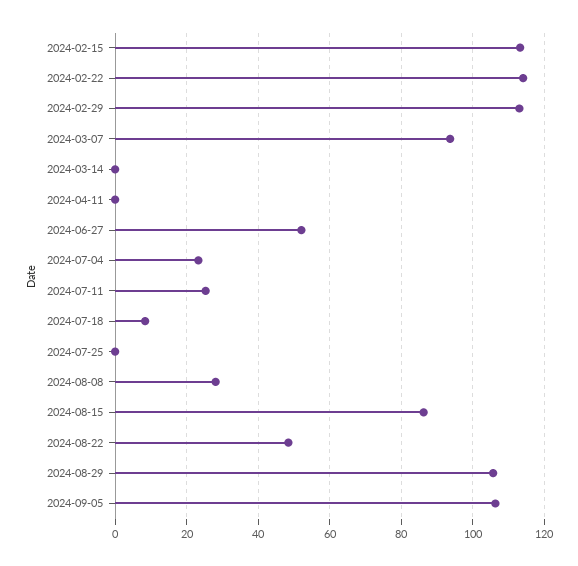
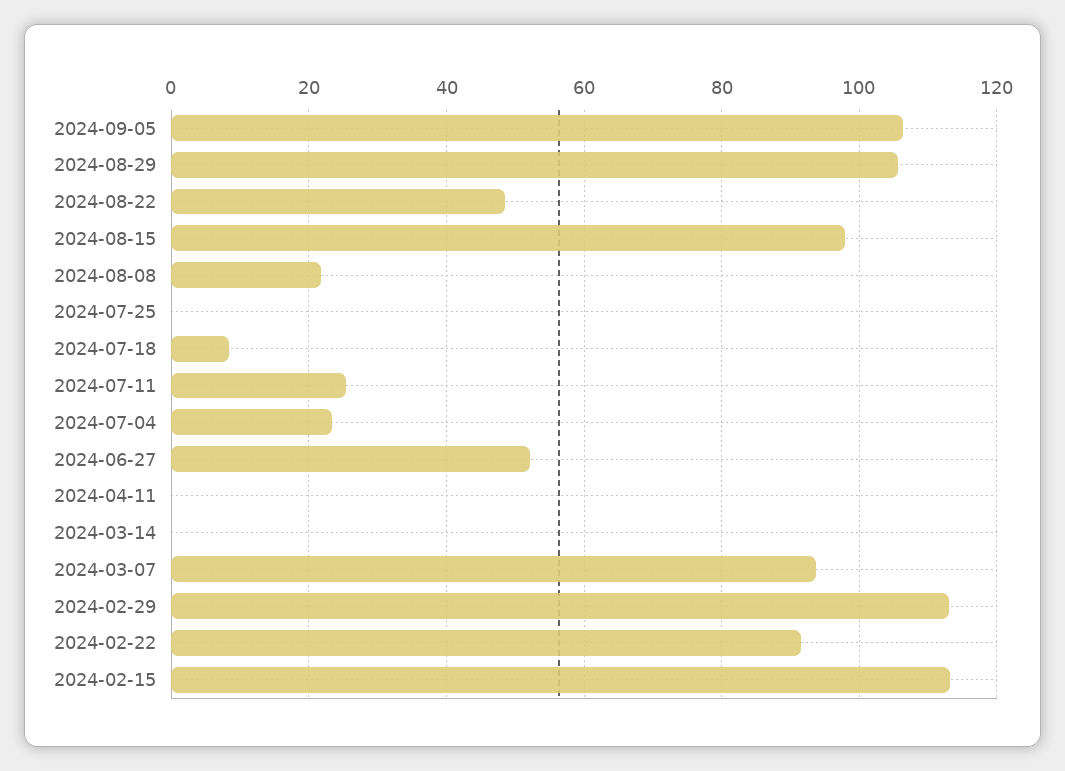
  {
    "2024-02-15": 114,
-   "2024-02-22": 114,
+   "2024-02-22": 92,
    "2024-02-29": 114,
    "2024-03-07": 94,
    "2024-03-14": 0,
    "2024-04-11": 0,
    "2024-06-27": 52,
    "2024-07-04": 24,
    "2024-07-11": 26,
    "2024-07-18": 8,
    "2024-07-25": 0,
-   "2024-08-08": 28,
+   "2024-08-08": 22,
-   "2024-08-15": 86,
+   "2024-08-15": 98,
    "2024-08-22": 48,
    "2024-08-29": 106,
    "2024-09-05": 106
  }

